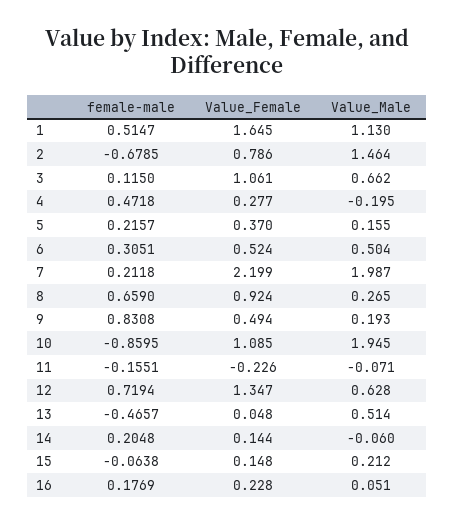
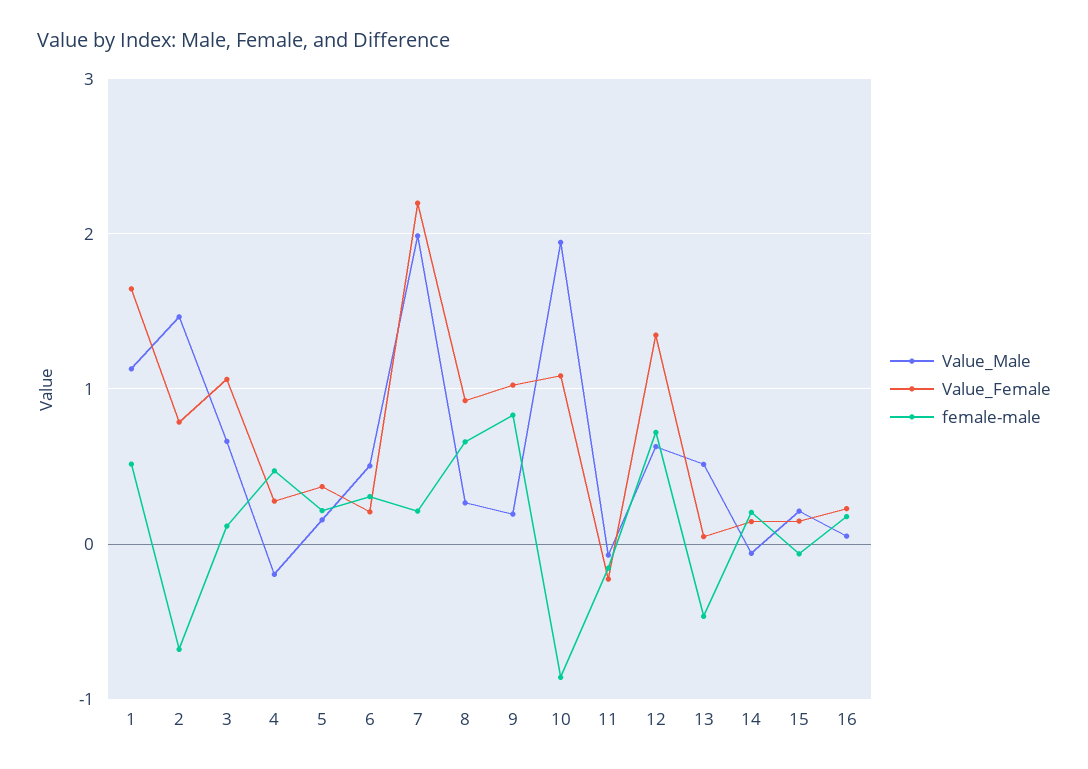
  {
    "female-male": {
      "1": 0.5147,
      "2": -0.6785,
      "3": 0.115,
      "4": 0.4718,
      "5": 0.2157,
      "6": 0.3051,
      "7": 0.2118,
      "8": 0.659,
      "9": 0.8308,
      "10": -0.8595,
      "11": -0.1551,
      "12": 0.7194,
      "13": -0.4657,
      "14": 0.2048,
      "15": -0.0638,
      "16": 0.1769
    },
    "Value_Female": {
      "1": 1.645,
      "2": 0.786,
      "3": 1.061,
      "4": 0.277,
      "5": 0.37,
-     "6": 0.524,
+     "6": 0.2,
      "7": 2.199,
      "8": 0.924,
-     "9": 0.494,
+     "9": 1,
      "10": 1.085,
      "11": -0.226,
      "12": 1.347,
      "13": 0.048,
      "14": 0.144,
      "15": 0.148,
      "16": 0.228
    },
    "Value_Male": {
      "1": 1.13,
      "2": 1.464,
      "3": 0.662,
      "4": -0.195,
      "5": 0.155,
      "6": 0.504,
      "7": 1.987,
      "8": 0.265,
      "9": 0.193,
      "10": 1.945,
      "11": -0.071,
      "12": 0.628,
      "13": 0.514,
      "14": -0.06,
      "15": 0.212,
      "16": 0.051
    }
  }

